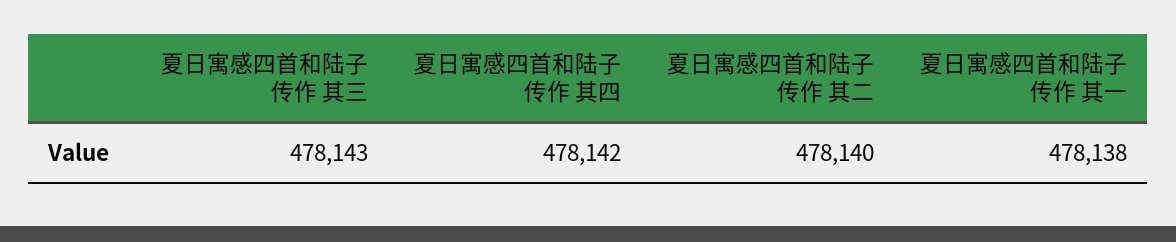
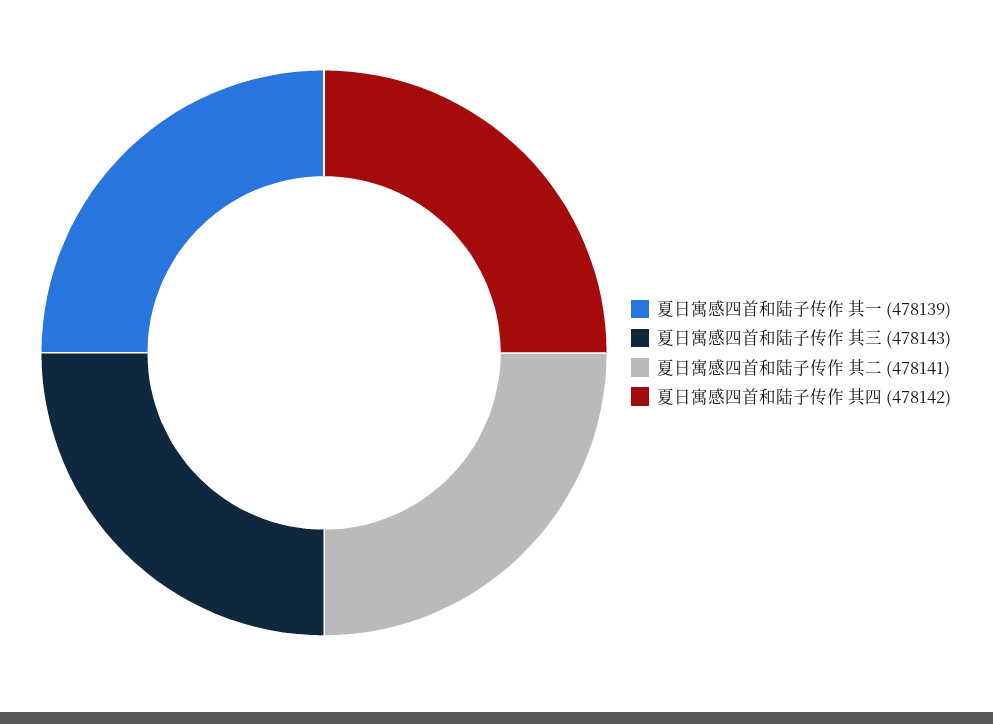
  {
    "夏日寓感四首和陆子传作 其三": 478143,
    "夏日寓感四首和陆子传作 其四": 478142,
-   "夏日寓感四首和陆子传作 其二": 478140,
+   "夏日寓感四首和陆子传作 其二": 478141,
-   "夏日寓感四首和陆子传作 其一": 478138
+   "夏日寓感四首和陆子传作 其一": 478139
  }

